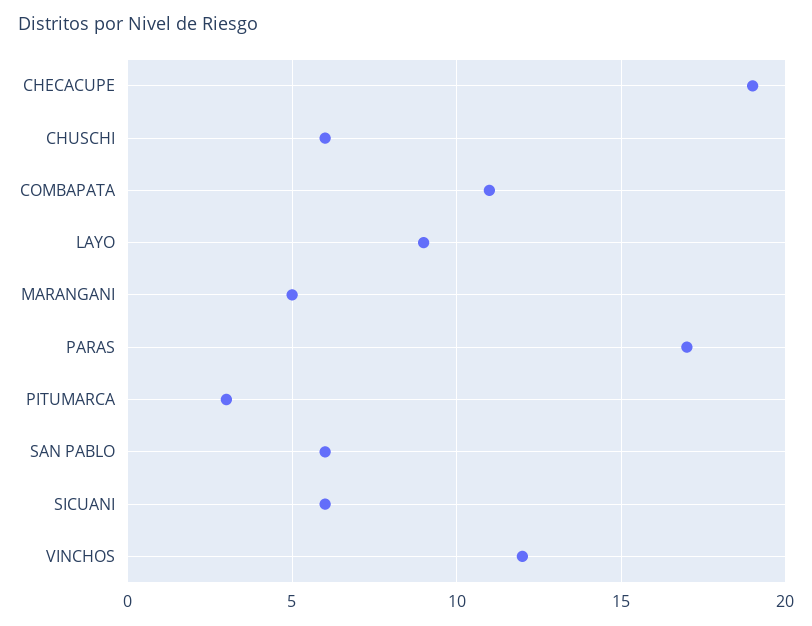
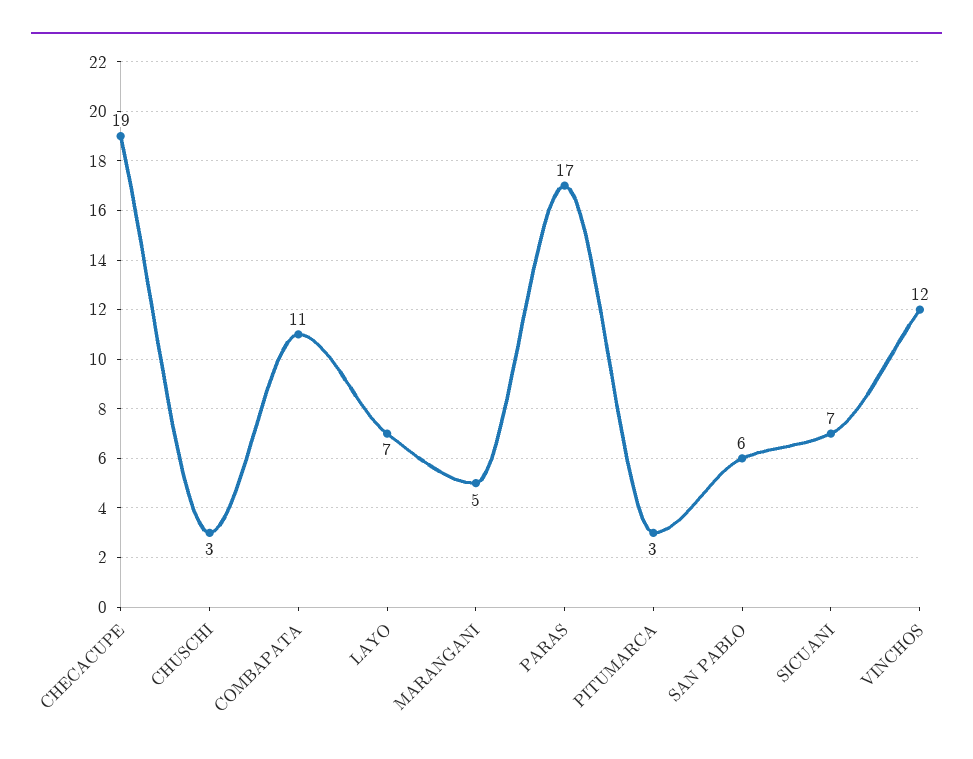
  {
    "CHECACUPE": 19,
-   "CHUSCHI": 6,
+   "CHUSCHI": 3,
    "COMBAPATA": 11,
-   "LAYO": 9,
+   "LAYO": 7,
    "MARANGANI": 5,
    "PARAS": 17,
    "PITUMARCA": 3,
    "SAN PABLO": 6,
-   "SICUANI": 6,
+   "SICUANI": 7,
    "VINCHOS": 12
  }

